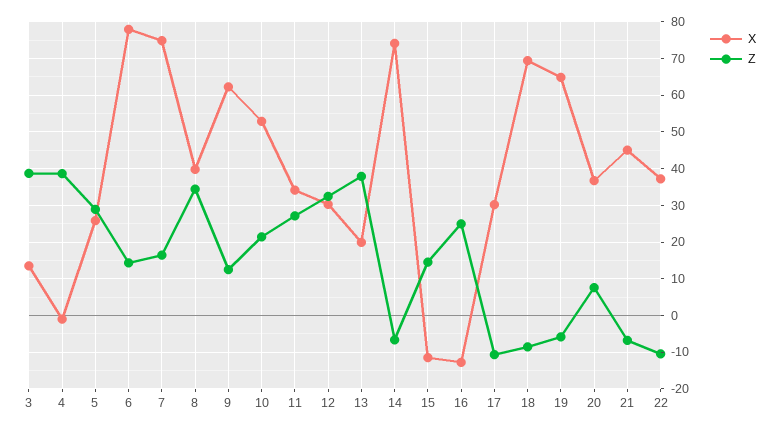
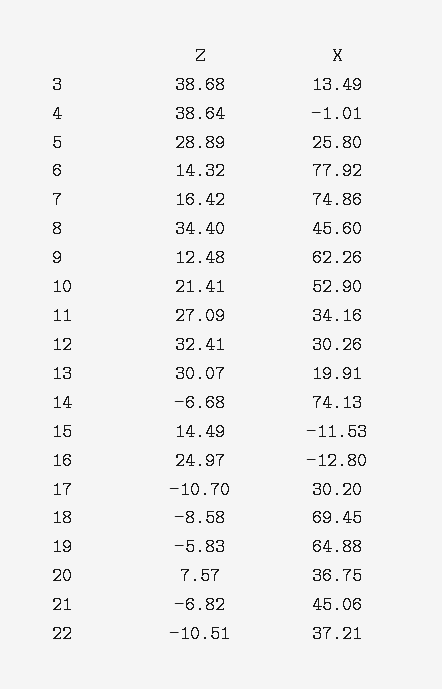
  {
    "X": {
      "3": 13.49,
      "4": -1.01,
      "5": 25.8,
      "6": 77.92,
      "7": 74.86,
-     "8": 40,
+     "8": 45.6,
      "9": 62.26,
      "10": 52.9,
      "11": 34.16,
      "12": 30.26,
      "13": 19.91,
      "14": 74.13,
      "15": -11.53,
      "16": -12.8,
      "17": 30.2,
      "18": 69.45,
      "19": 64.88,
      "20": 36.75,
      "21": 45.06,
      "22": 37.21
    },
    "Z": {
      "3": 38.68,
      "4": 38.64,
      "5": 28.89,
      "6": 14.32,
      "7": 16.42,
      "8": 34.4,
      "9": 12.48,
      "10": 21.41,
      "11": 27.09,
      "12": 32.41,
-     "13": 38,
+     "13": 30.07,
      "14": -6.68,
      "15": 14.49,
      "16": 24.97,
      "17": -10.7,
      "18": -8.58,
      "19": -5.83,
      "20": 7.57,
      "21": -6.82,
      "22": -10.51
    }
  }

